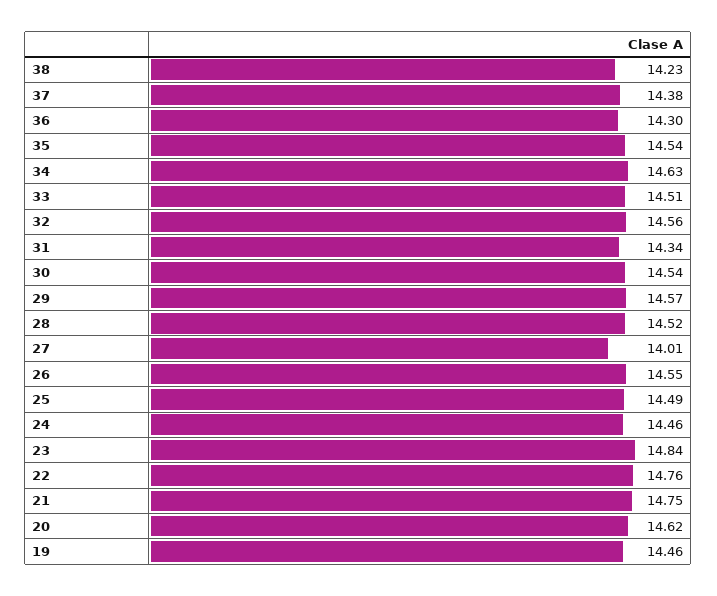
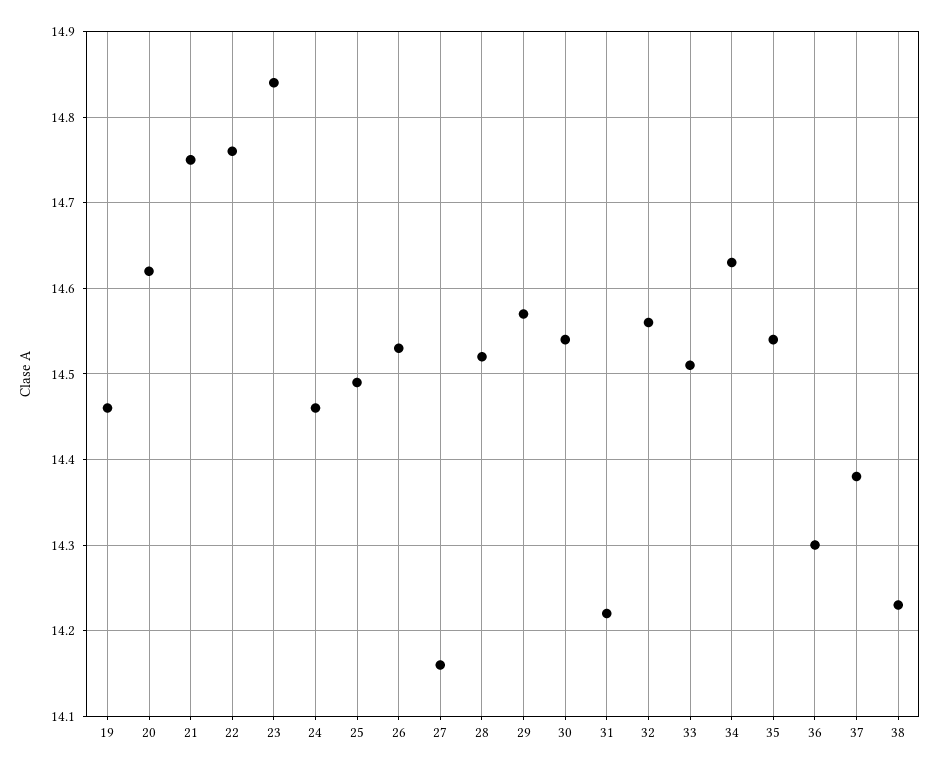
  {
    "38": 14.23,
    "37": 14.38,
    "36": 14.3,
    "35": 14.54,
    "34": 14.63,
    "33": 14.51,
    "32": 14.56,
-   "31": 14.34,
+   "31": 14.22,
    "30": 14.54,
    "29": 14.57,
    "28": 14.52,
-   "27": 14.01,
+   "27": 14.16,
-   "26": 14.55,
+   "26": 14.53,
    "25": 14.49,
    "24": 14.46,
    "23": 14.84,
    "22": 14.76,
    "21": 14.75,
    "20": 14.62,
    "19": 14.46
  }

